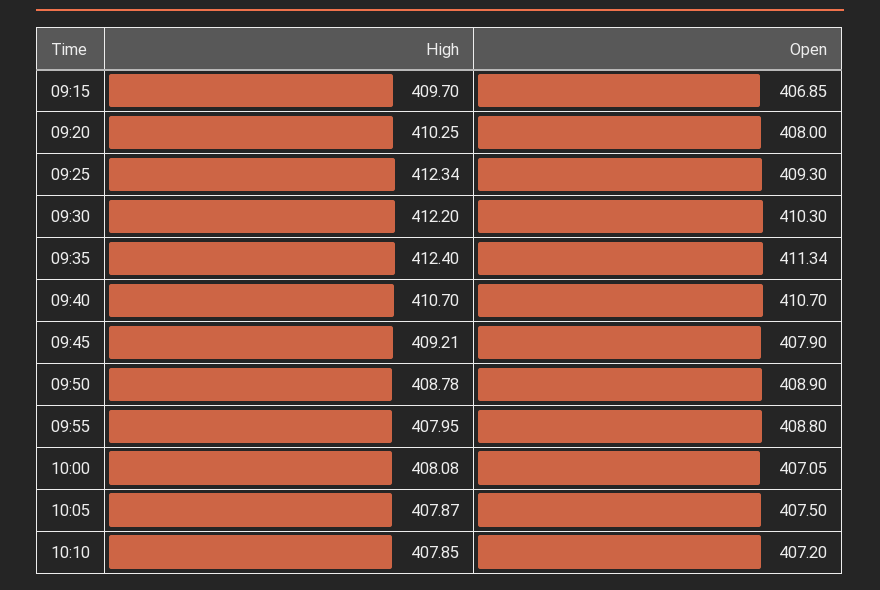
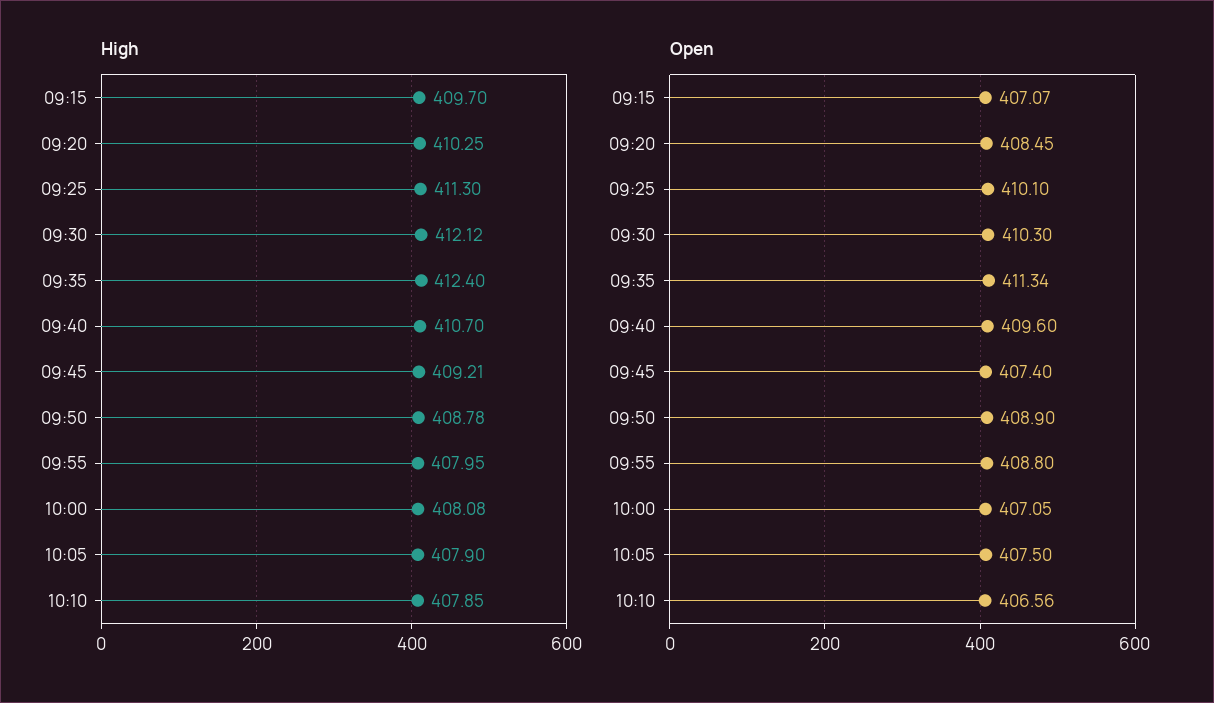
  {
    "High": {
      "09:15": 409.7,
      "09:20": 410.25,
-     "09:25": 412.34,
+     "09:25": 411.3,
-     "09:30": 412.2,
+     "09:30": 412.12,
      "09:35": 412.4,
      "09:40": 410.7,
      "09:45": 409.21,
      "09:50": 408.78,
      "09:55": 407.95,
      "10:00": 408.08,
-     "10:05": 407.87,
+     "10:05": 407.9,
      "10:10": 407.85
    },
    "Open": {
-     "09:15": 406.85,
+     "09:15": 407.07,
-     "09:20": 408,
+     "09:20": 408.45,
-     "09:25": 409.3,
+     "09:25": 410.1,
      "09:30": 410.3,
      "09:35": 411.34,
-     "09:40": 410.7,
+     "09:40": 409.6,
-     "09:45": 407.9,
+     "09:45": 407.4,
      "09:50": 408.9,
      "09:55": 408.8,
      "10:00": 407.05,
      "10:05": 407.5,
-     "10:10": 407.2
+     "10:10": 406.56
    }
  }

